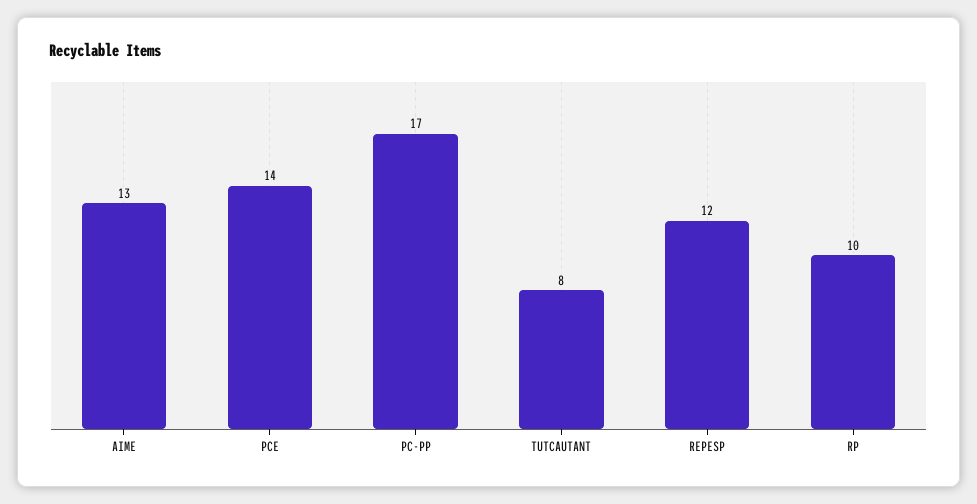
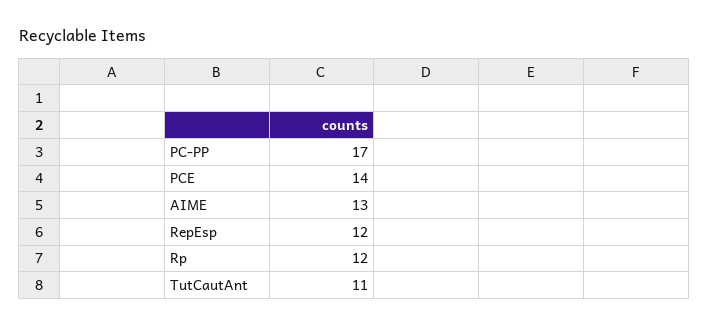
  {
    "AIME": 13,
    "PCE": 14,
    "PC-PP": 17,
-   "TUTCAUTANT": 8,
+   "TUTCAUTANT": 11,
    "REPESP": 12,
-   "RP": 10
+   "RP": 12
  }

